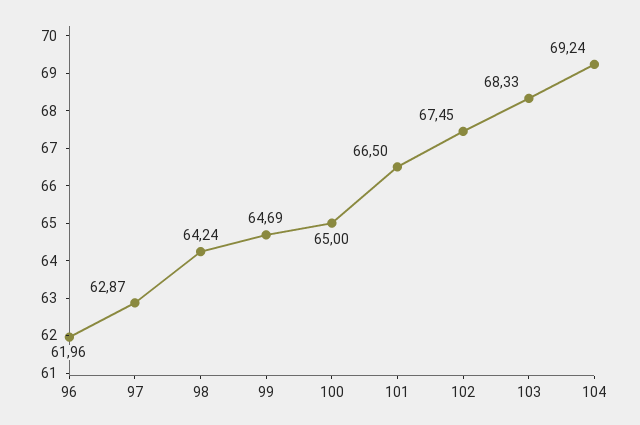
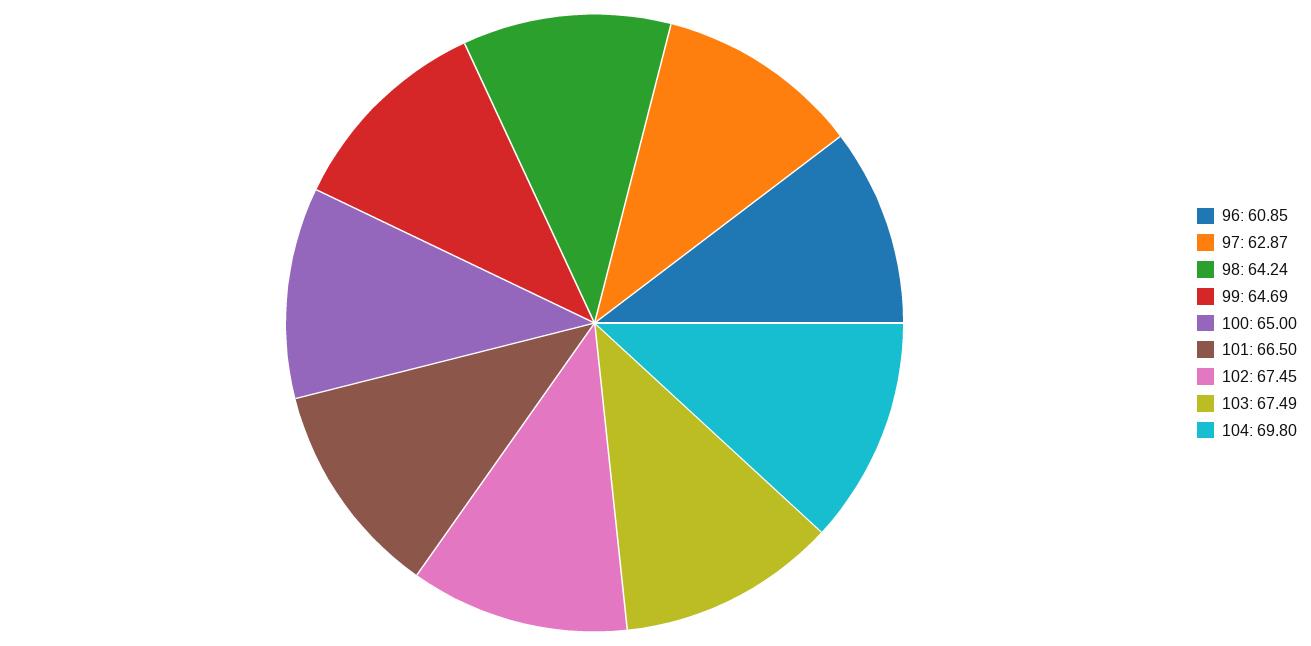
  {
-   "96": 61.96,
+   "96": 60.85,
    "97": 62.87,
    "98": 64.24,
    "99": 64.69,
    "100": 65,
    "101": 66.5,
    "102": 67.45,
-   "103": 68.33,
+   "103": 67.49,
-   "104": 69.24
+   "104": 69.8
  }

